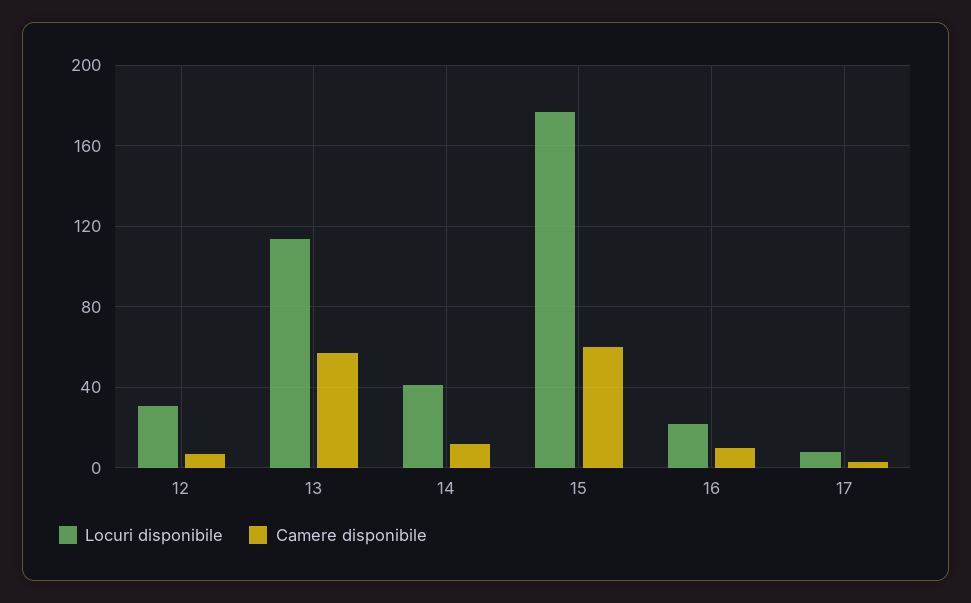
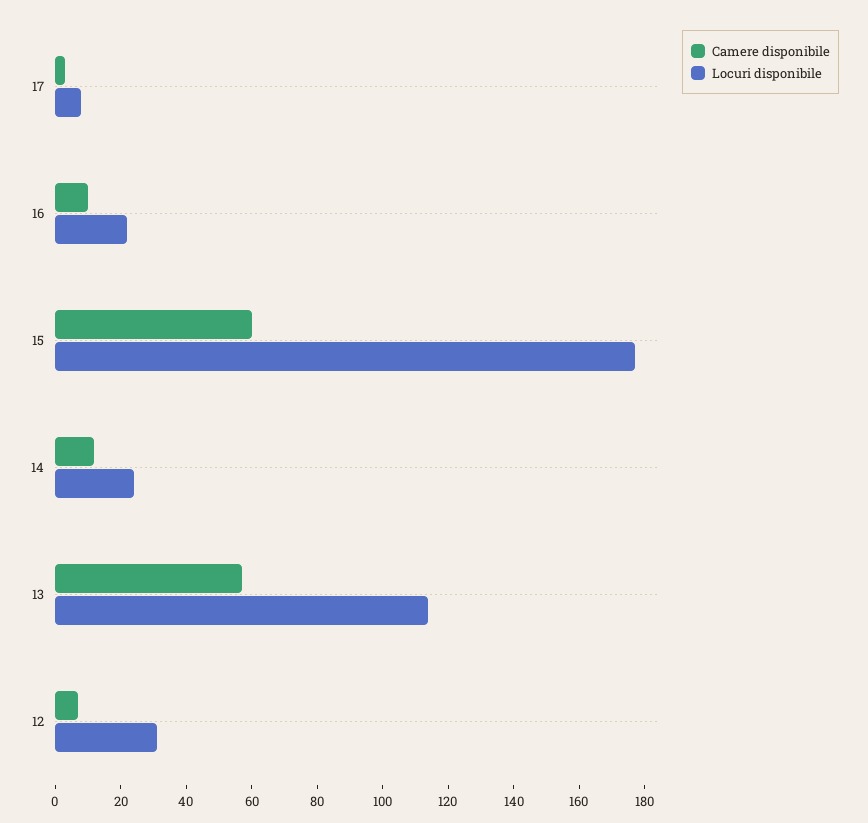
  {
    "Locuri disponibile": {
      "12": 30,
      "13": 115,
-     "14": 40,
+     "14": 25,
      "15": 175,
      "16": 20,
      "17": 10
    },
    "Camere disponibile": {
      "12": 5,
      "13": 55,
      "14": 10,
      "15": 60,
      "16": 10,
      "17": 5
    }
  }

